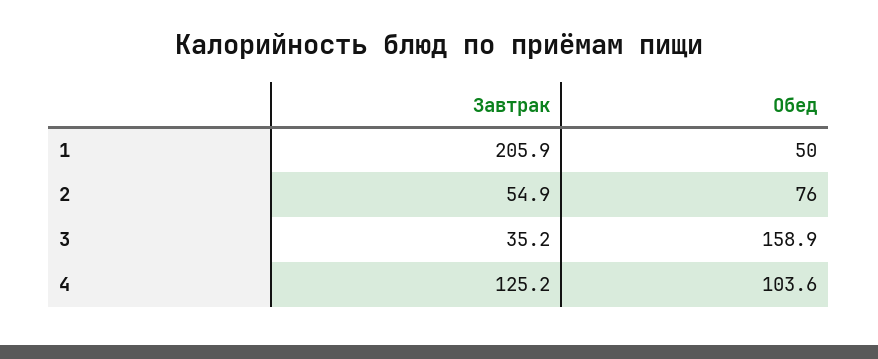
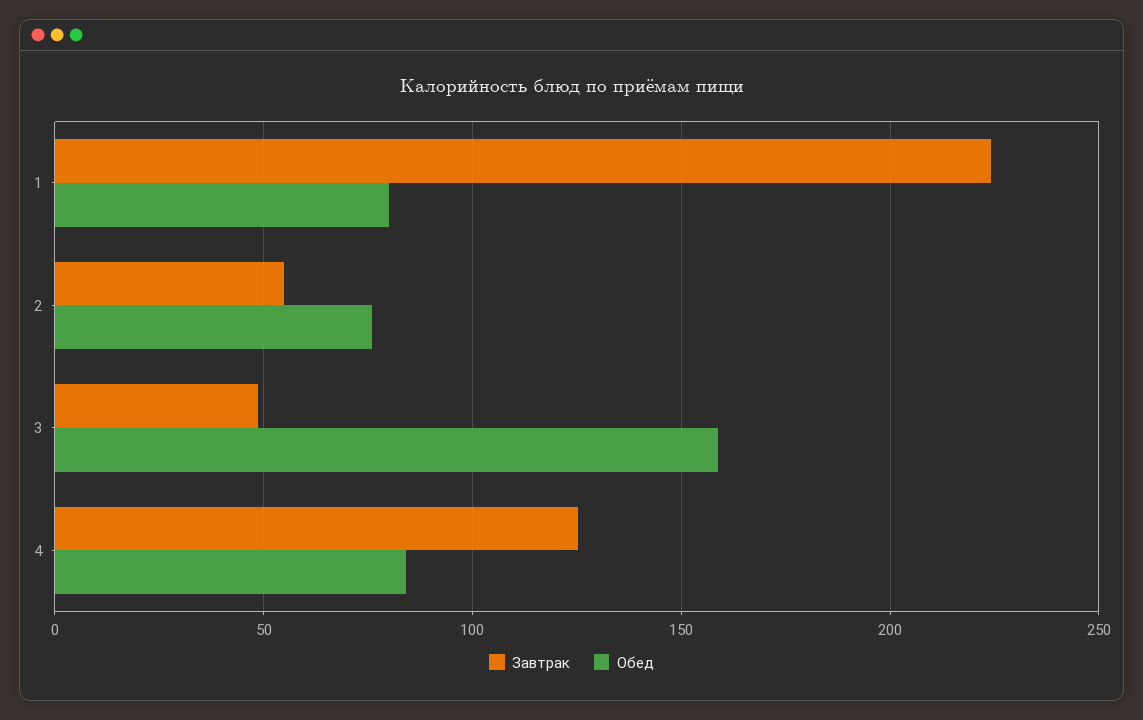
  {
    "Завтрак": {
-     "1": 205.9,
+     "1": 225,
      "2": 54.9,
-     "3": 35.2,
+     "3": 50,
      "4": 125.2
    },
    "Обед": {
-     "1": 50,
+     "1": 80,
      "2": 76,
      "3": 158.9,
-     "4": 103.6
+     "4": 85
    }
  }

